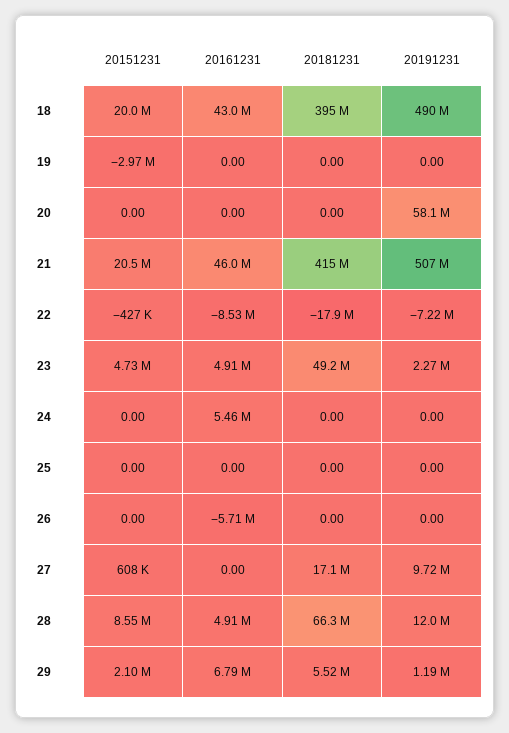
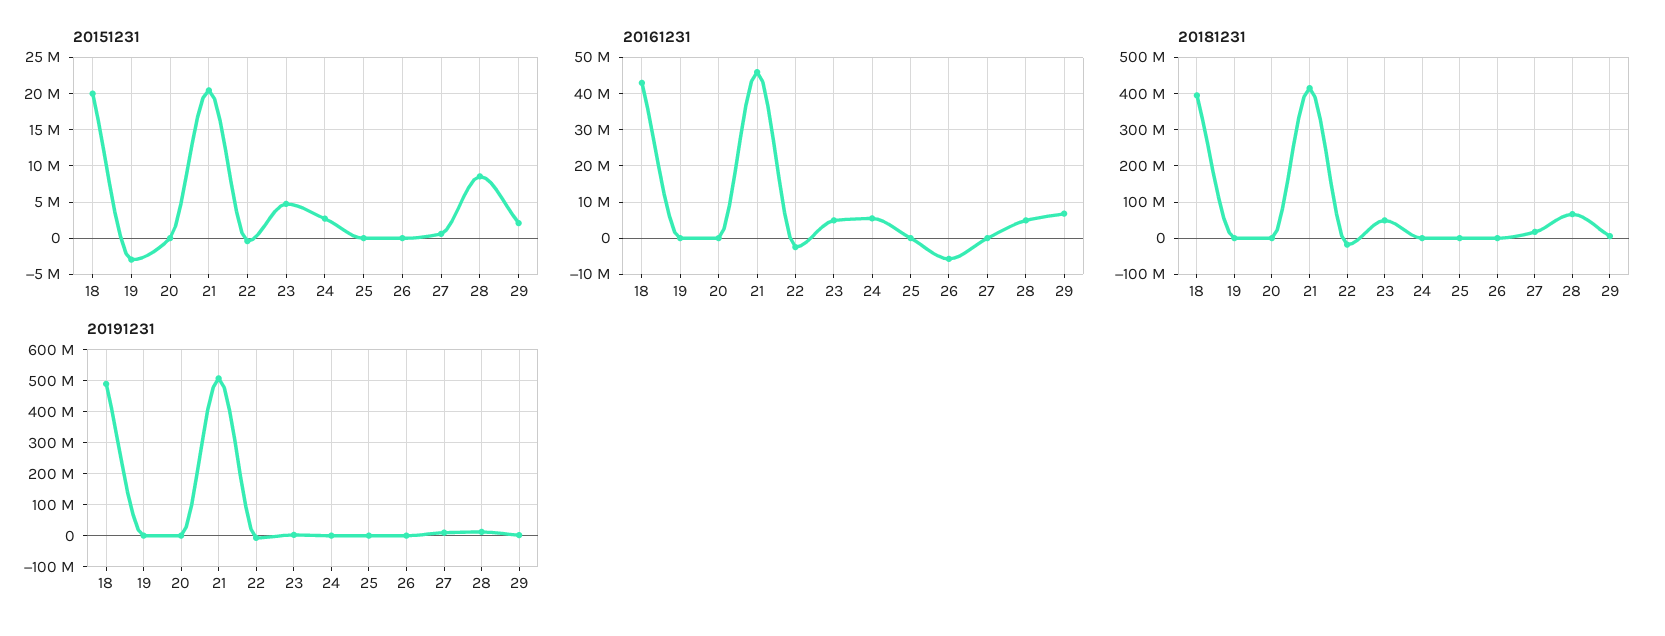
  {
    "20151231": {
      "18": 20000000,
      "19": -2970000,
      "20": 0,
      "21": 20500000,
      "22": -427000,
      "23": 4730000,
-     "24": 0,
+     "24": 3000000,
      "25": 0,
      "26": 0,
      "27": 608000,
      "28": 8550000,
      "29": 2100000
    },
    "20161231": {
      "18": 43000000,
      "19": 0,
      "20": 0,
      "21": 46000000,
-     "22": -8530000,
+     "22": -2000000,
      "23": 4910000,
      "24": 5460000,
      "25": 0,
      "26": -5710000,
      "27": 0,
      "28": 4910000,
      "29": 6790000
    },
    "20181231": {
      "18": 395000000,
      "19": 0,
      "20": 0,
      "21": 415000000,
      "22": -17900000,
      "23": 49200000,
      "24": 0,
      "25": 0,
      "26": 0,
      "27": 17100000,
      "28": 66300000,
      "29": 5520000
    },
    "20191231": {
      "18": 490000000,
      "19": 0,
-     "20": 58100000,
+     "20": 0,
      "21": 507000000,
      "22": -7220000,
      "23": 2270000,
      "24": 0,
      "25": 0,
      "26": 0,
      "27": 9720000,
      "28": 12000000,
      "29": 1190000
    }
  }

